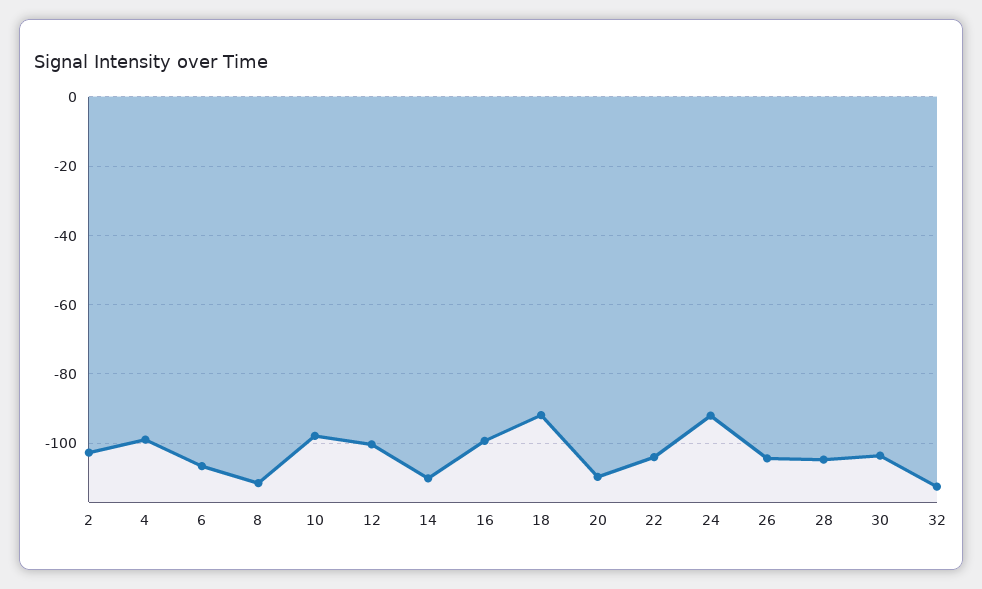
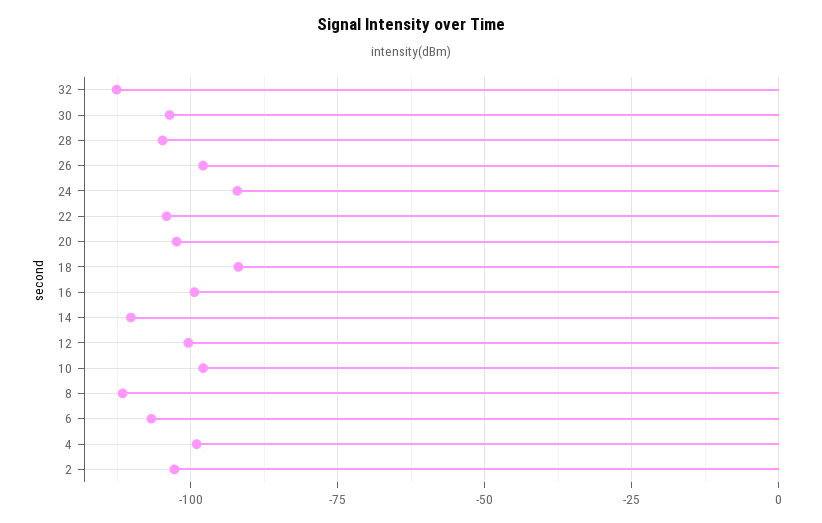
  {
    "2": -102,
    "4": -100,
    "6": -106,
    "8": -112,
    "10": -98,
    "12": -100,
    "14": -110,
    "16": -100,
    "18": -92,
-   "20": -110,
+   "20": -102.5,
    "22": -104,
    "24": -92,
-   "26": -104,
+   "26": -97.5,
    "28": -104,
    "30": -104,
    "32": -112
  }

